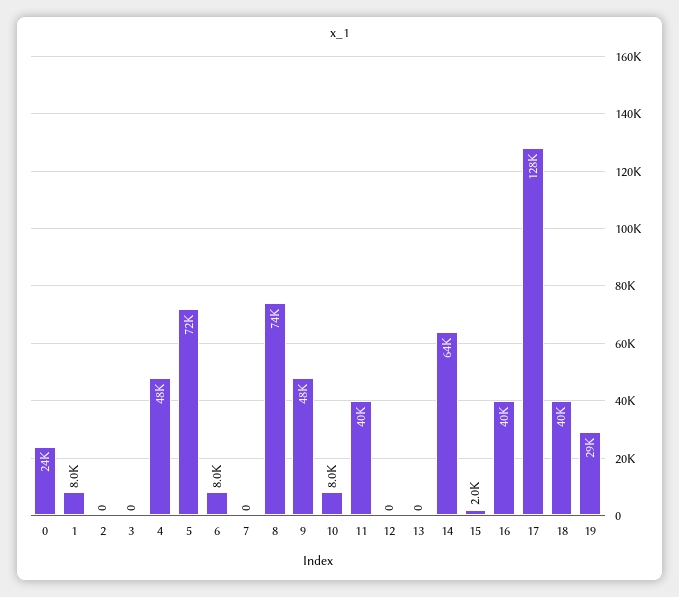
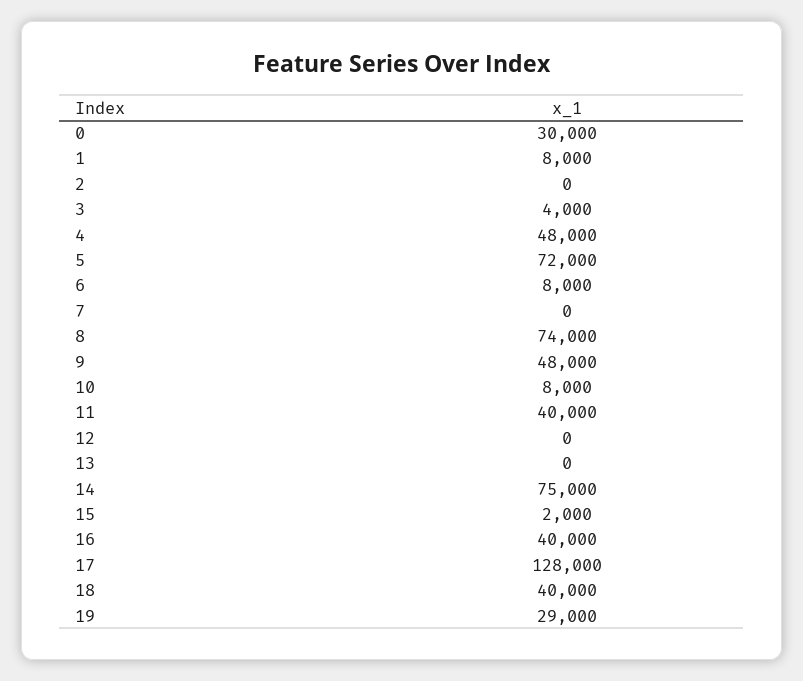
  {
-   "0": 24000,
+   "0": 30000,
    "1": 8000,
    "2": 0,
-   "3": 0,
+   "3": 4000,
    "4": 48000,
    "5": 72000,
    "6": 8000,
    "7": 0,
    "8": 74000,
    "9": 48000,
    "10": 8000,
    "11": 40000,
    "12": 0,
    "13": 0,
-   "14": 64000,
+   "14": 75000,
    "15": 2000,
    "16": 40000,
    "17": 128000,
    "18": 40000,
    "19": 29000
  }

